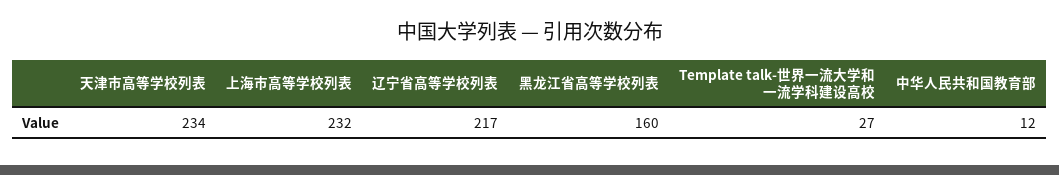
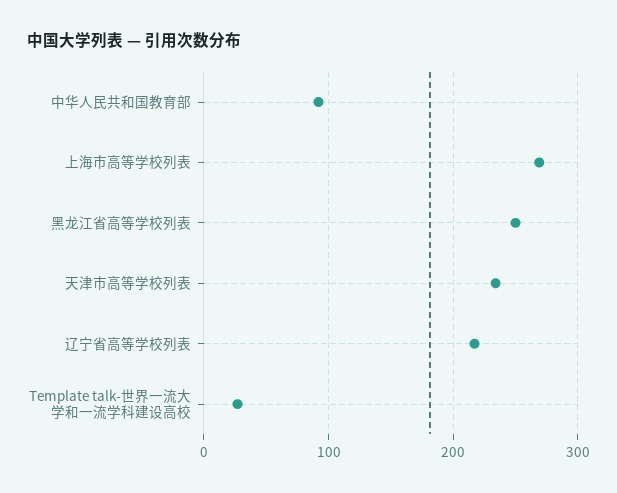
  {
    "天津市高等学校列表": 234,
-   "上海市高等学校列表": 232,
+   "上海市高等学校列表": 270,
    "辽宁省高等学校列表": 217,
-   "黑龙江省高等学校列表": 160,
+   "黑龙江省高等学校列表": 250,
    "Template talk-世界一流大学和一流学科建设高校": 27,
-   "中华人民共和国教育部": 12
+   "中华人民共和国教育部": 90
  }

